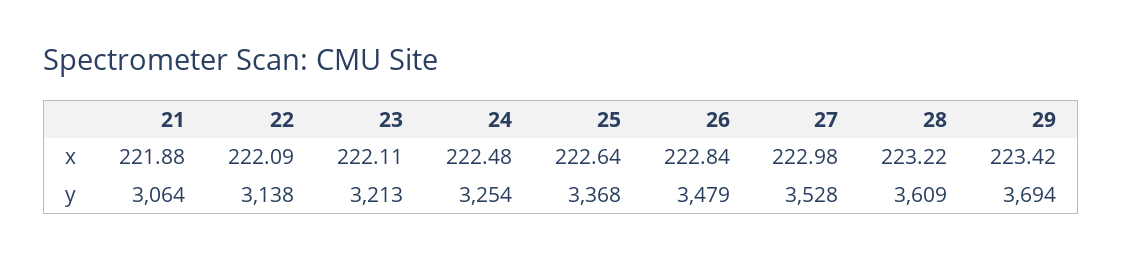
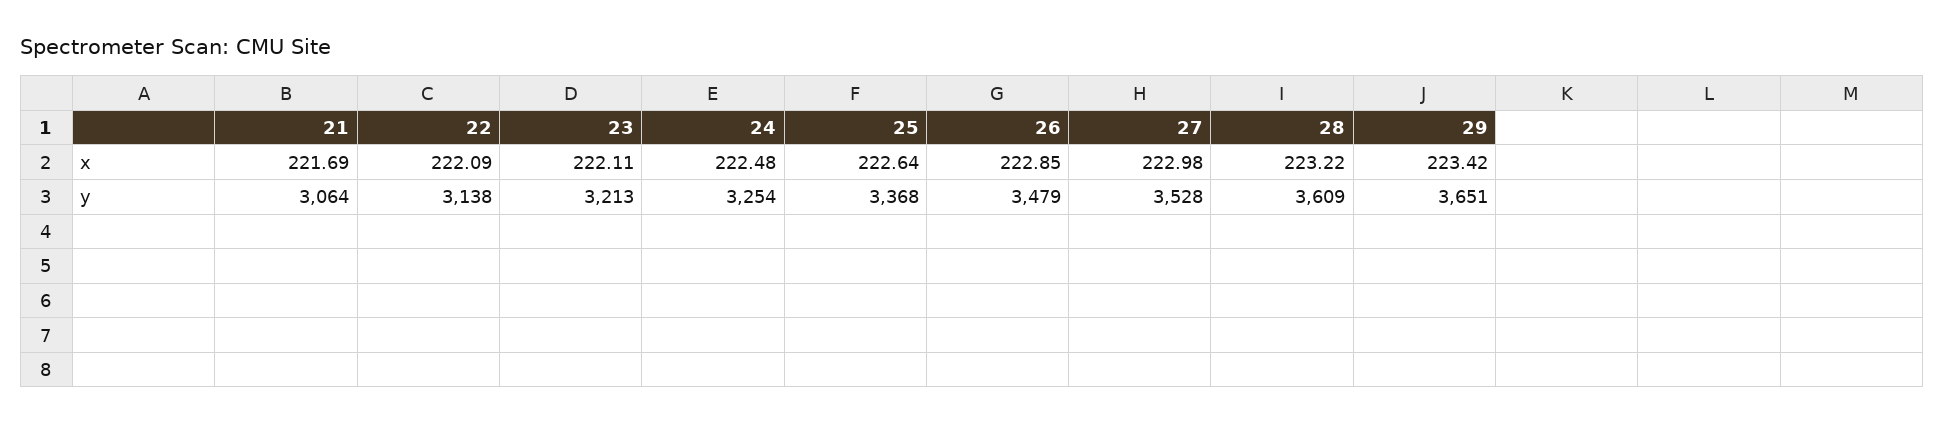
  {
    "21": {
-     "x": 221.88,
+     "x": 221.69,
      "y": 3064
    },
    "22": {
      "x": 222.09,
      "y": 3138
    },
    "23": {
      "x": 222.11,
      "y": 3213
    },
    "24": {
      "x": 222.48,
      "y": 3254
    },
    "25": {
      "x": 222.64,
      "y": 3368
    },
    "26": {
-     "x": 222.84,
+     "x": 222.85,
      "y": 3479
    },
    "27": {
      "x": 222.98,
      "y": 3528
    },
    "28": {
      "x": 223.22,
      "y": 3609
    },
    "29": {
      "x": 223.42,
-     "y": 3694
+     "y": 3651
    }
  }

